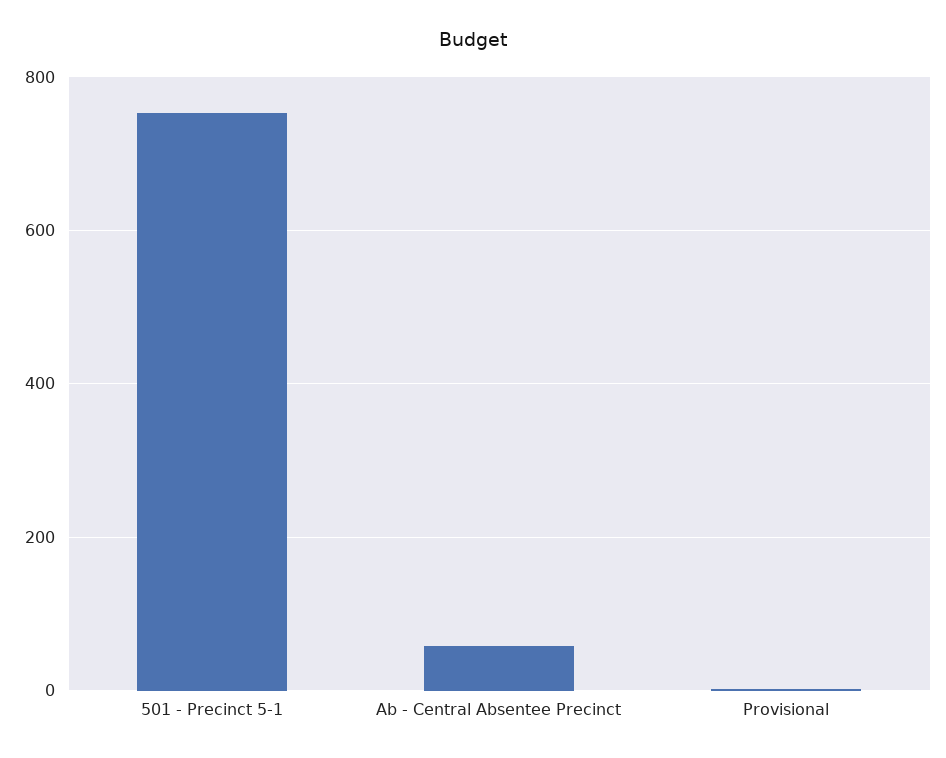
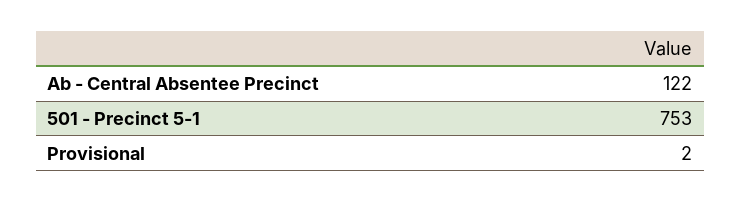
  {
    "501 - Precinct 5-1": 753,
-   "Ab - Central Absentee Precinct": 60,
+   "Ab - Central Absentee Precinct": 122,
    "Provisional": 2
  }

